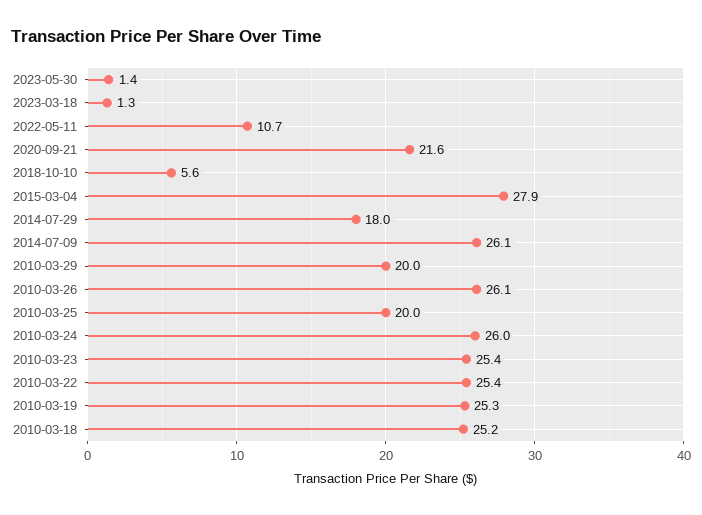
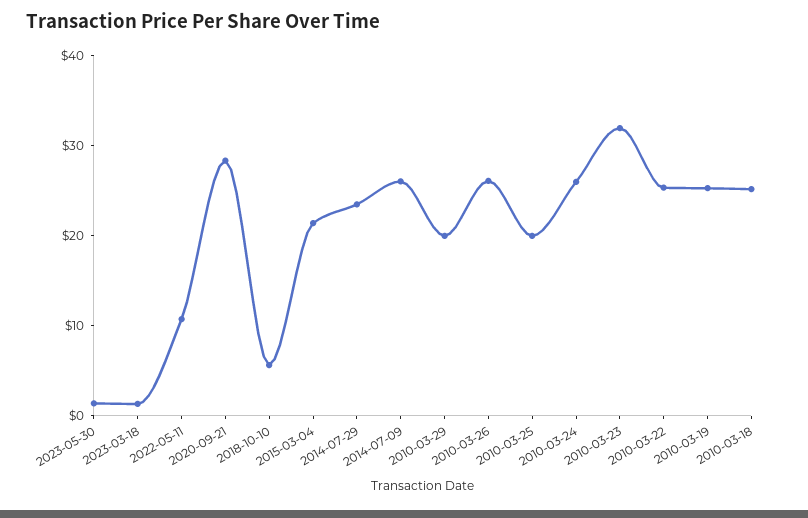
  {
    "2023-05-30": 1.4,
    "2023-03-18": 1.3,
    "2022-05-11": 10.7,
-   "2020-09-21": 21.6,
+   "2020-09-21": 28,
    "2018-10-10": 5.6,
-   "2015-03-04": 27.9,
+   "2015-03-04": 22,
-   "2014-07-29": 18,
+   "2014-07-29": 24,
    "2014-07-09": 26.1,
    "2010-03-29": 20,
    "2010-03-26": 26.1,
    "2010-03-25": 20,
    "2010-03-24": 26,
-   "2010-03-23": 25.4,
+   "2010-03-23": 32,
    "2010-03-22": 25.4,
    "2010-03-19": 25.3,
    "2010-03-18": 25.2
  }

